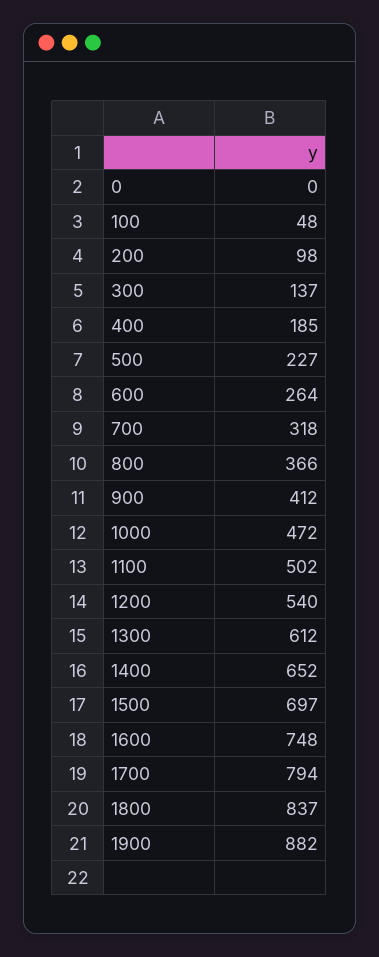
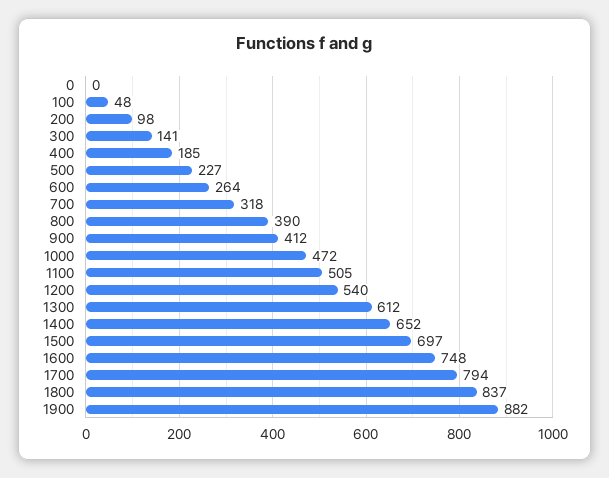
  {
    "0": 0,
    "100": 48,
    "200": 98,
-   "300": 137,
+   "300": 141,
    "400": 185,
    "500": 227,
    "600": 264,
    "700": 318,
-   "800": 366,
+   "800": 390,
    "900": 412,
    "1000": 472,
-   "1100": 502,
+   "1100": 505,
    "1200": 540,
    "1300": 612,
    "1400": 652,
    "1500": 697,
    "1600": 748,
    "1700": 794,
    "1800": 837,
    "1900": 882
  }

